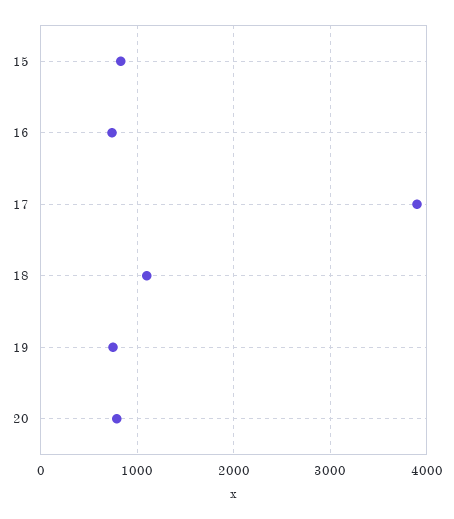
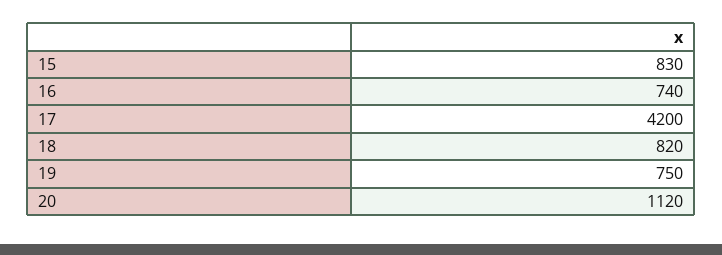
  {
    "15": 830,
    "16": 740,
-   "17": 3900,
+   "17": 4200,
-   "18": 1100,
+   "18": 820,
    "19": 750,
-   "20": 800
+   "20": 1120
  }

